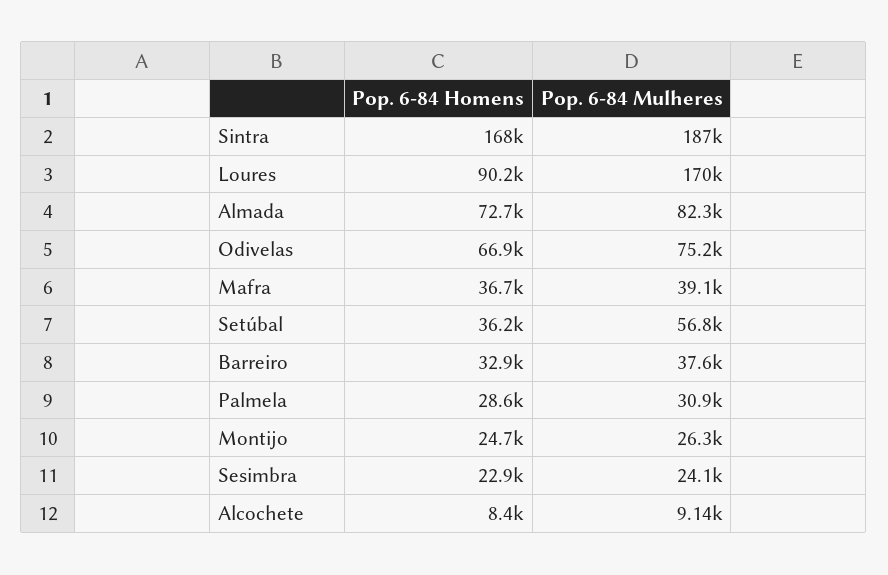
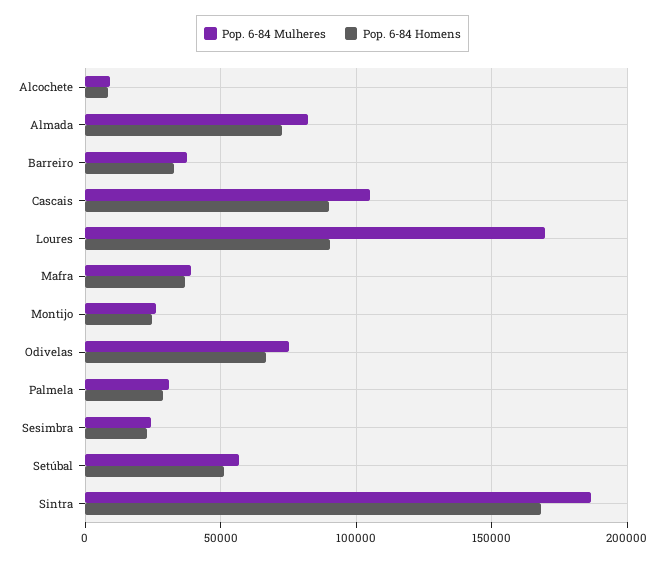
  {
    "Pop. 6-84 Homens": {
      "Sintra": 168000,
      "Loures": 90200,
      "Almada": 72700,
      "Odivelas": 66900,
      "Mafra": 36700,
-     "Setúbal": 36200,
+     "Setúbal": 50000,
      "Barreiro": 32900,
      "Palmela": 28600,
      "Montijo": 24700,
      "Sesimbra": 22900,
-     "Alcochete": 8400
+     "Alcochete": 8400,
+     "Cascais": 90000
    },
    "Pop. 6-84 Mulheres": {
      "Sintra": 187000,
      "Loures": 170000,
      "Almada": 82300,
      "Odivelas": 75200,
      "Mafra": 39100,
      "Setúbal": 56800,
      "Barreiro": 37600,
      "Palmela": 30900,
      "Montijo": 26300,
      "Sesimbra": 24100,
-     "Alcochete": 9140
+     "Alcochete": 9140,
+     "Cascais": 105000
    }
  }

